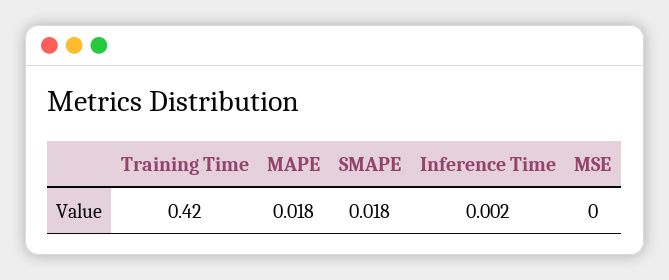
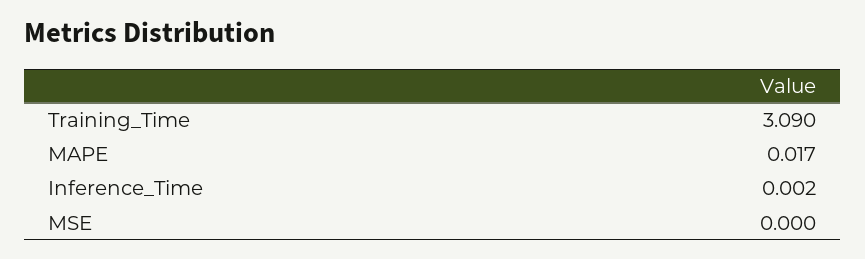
  {
-   "Training Time": 0.42,
+   "Training Time": 3.09,
-   "MAPE": 0.018,
+   "MAPE": 0.017,
-   "SMAPE": 0.018,
    "Inference Time": 0.002,
    "MSE": 0
  }

